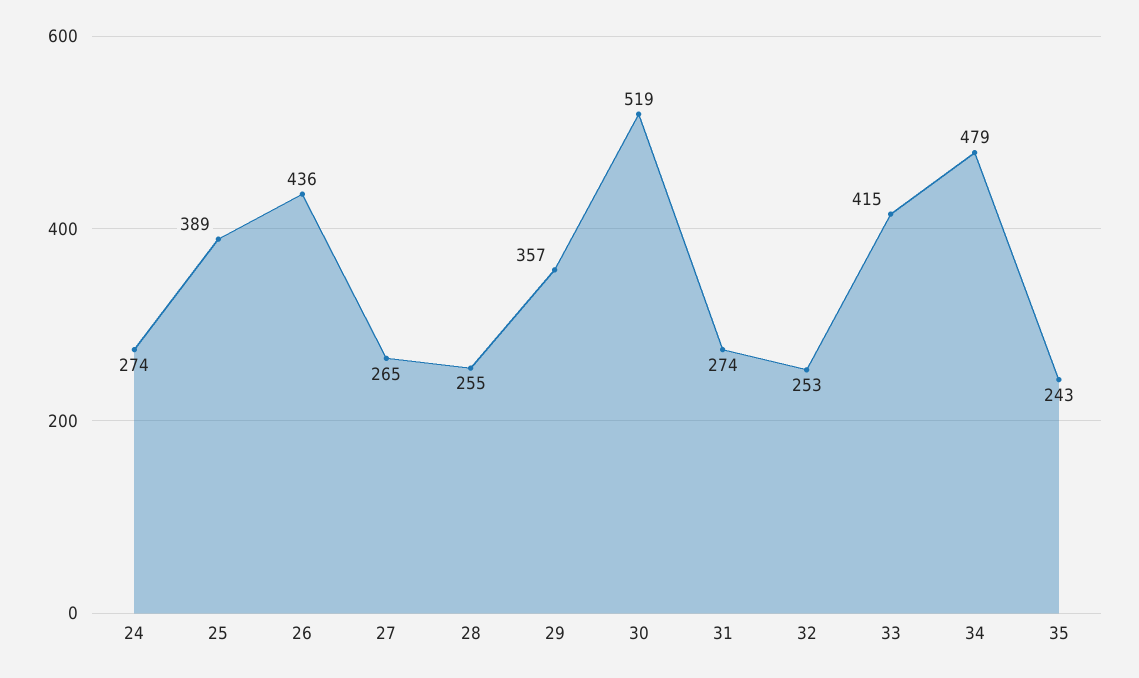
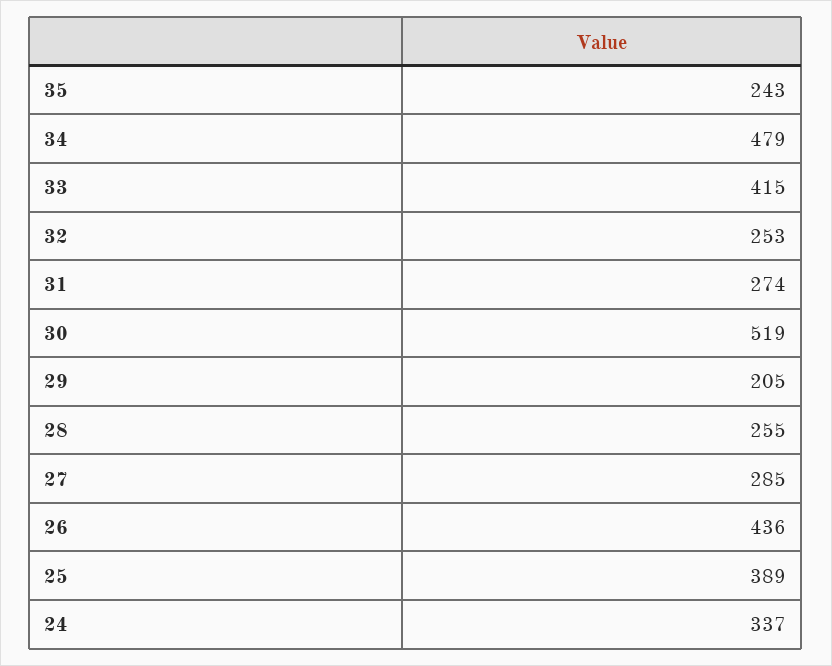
  {
-   "24": 274,
+   "24": 337,
    "25": 389,
    "26": 436,
-   "27": 265,
+   "27": 285,
    "28": 255,
-   "29": 357,
+   "29": 205,
    "30": 519,
    "31": 274,
    "32": 253,
    "33": 415,
    "34": 479,
    "35": 243
  }

